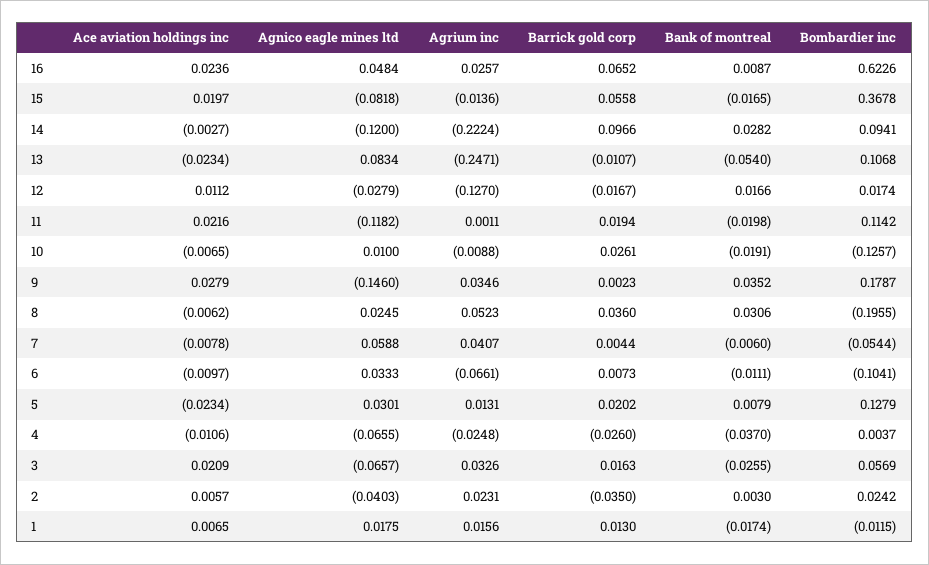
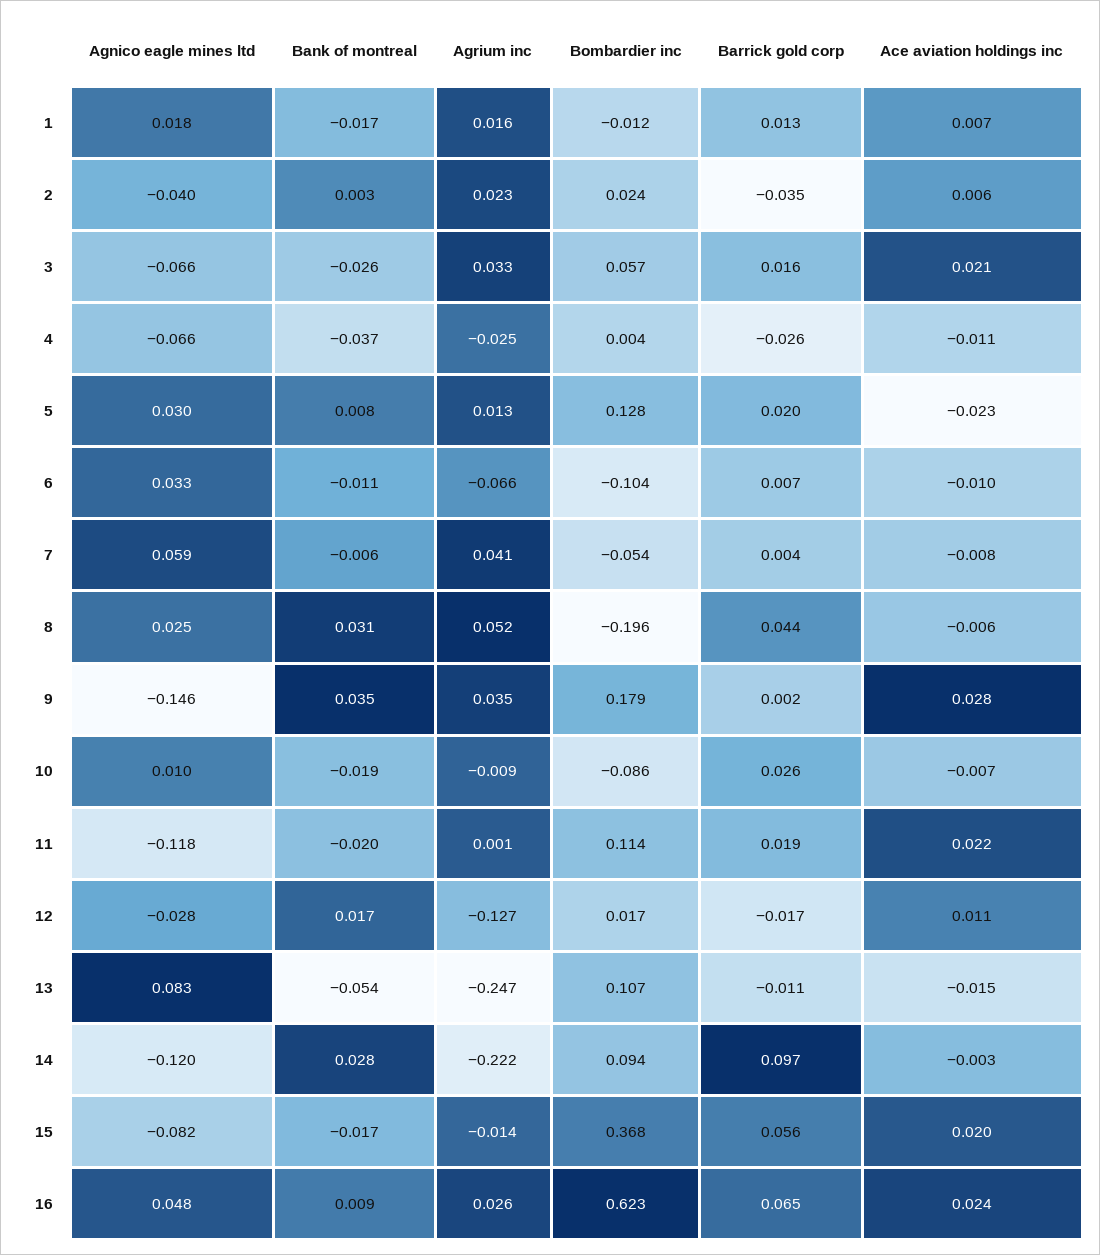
  {
    "Ace aviation holdings inc": {
      "16": 0.0236,
      "15": 0.0197,
      "14": -0.0027,
-     "13": -0.0234,
+     "13": -0.015,
      "12": 0.0112,
      "11": 0.0216,
      "10": -0.0065,
      "9": 0.0279,
      "8": -0.0062,
      "7": -0.0078,
      "6": -0.0097,
      "5": -0.0234,
      "4": -0.0106,
      "3": 0.0209,
      "2": 0.0057,
      "1": 0.0065
    },
    "Agnico eagle mines ltd": {
      "16": 0.0484,
      "15": -0.0818,
      "14": -0.12,
      "13": 0.0834,
      "12": -0.0279,
      "11": -0.1182,
      "10": 0.01,
      "9": -0.146,
      "8": 0.0245,
      "7": 0.0588,
      "6": 0.0333,
      "5": 0.0301,
      "4": -0.0655,
      "3": -0.0657,
      "2": -0.0403,
      "1": 0.0175
    },
    "Agrium inc": {
      "16": 0.0257,
      "15": -0.0136,
      "14": -0.2224,
      "13": -0.2471,
      "12": -0.127,
      "11": 0.0011,
      "10": -0.0088,
      "9": 0.0346,
      "8": 0.0523,
      "7": 0.0407,
      "6": -0.0661,
      "5": 0.0131,
      "4": -0.0248,
      "3": 0.0326,
      "2": 0.0231,
      "1": 0.0156
    },
    "Barrick gold corp": {
      "16": 0.0652,
      "15": 0.0558,
      "14": 0.0966,
      "13": -0.0107,
      "12": -0.0167,
      "11": 0.0194,
      "10": 0.0261,
      "9": 0.0023,
-     "8": 0.036,
+     "8": 0.044,
      "7": 0.0044,
      "6": 0.0073,
      "5": 0.0202,
      "4": -0.026,
      "3": 0.0163,
      "2": -0.035,
      "1": 0.013
    },
    "Bank of montreal": {
      "16": 0.0087,
      "15": -0.0165,
      "14": 0.0282,
      "13": -0.054,
      "12": 0.0166,
      "11": -0.0198,
      "10": -0.0191,
      "9": 0.0352,
      "8": 0.0306,
      "7": -0.006,
      "6": -0.0111,
      "5": 0.0079,
      "4": -0.037,
      "3": -0.0255,
      "2": 0.003,
      "1": -0.0174
    },
    "Bombardier inc": {
      "16": 0.6226,
      "15": 0.3678,
      "14": 0.0941,
      "13": 0.1068,
      "12": 0.0174,
      "11": 0.1142,
-     "10": -0.1257,
+     "10": -0.086,
      "9": 0.1787,
      "8": -0.1955,
      "7": -0.0544,
      "6": -0.1041,
      "5": 0.1279,
      "4": 0.0037,
      "3": 0.0569,
      "2": 0.0242,
      "1": -0.0115
    }
  }

